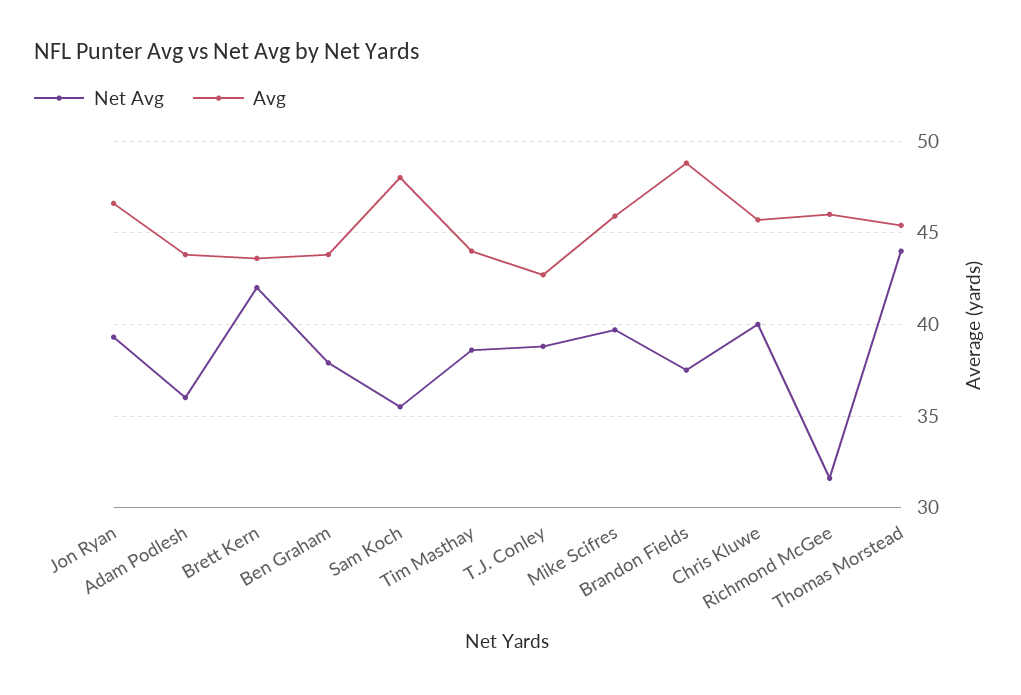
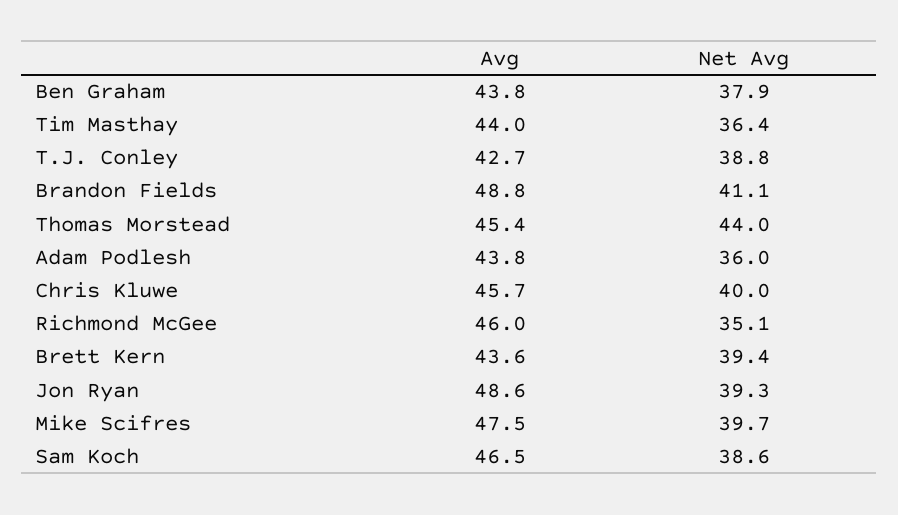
  {
    "Net Avg": {
      "Jon Ryan": 39.3,
      "Adam Podlesh": 36,
-     "Brett Kern": 42,
+     "Brett Kern": 39.4,
      "Ben Graham": 37.9,
-     "Sam Koch": 35.5,
+     "Sam Koch": 38.6,
-     "Tim Masthay": 38.5,
+     "Tim Masthay": 36.4,
      "T.J. Conley": 38.8,
      "Mike Scifres": 39.7,
-     "Brandon Fields": 37.5,
+     "Brandon Fields": 41.1,
      "Chris Kluwe": 40,
-     "Richmond McGee": 31.5,
+     "Richmond McGee": 35.1,
      "Thomas Morstead": 44
    },
    "Avg": {
-     "Jon Ryan": 46.5,
+     "Jon Ryan": 48.6,
      "Adam Podlesh": 43.8,
      "Brett Kern": 43.6,
      "Ben Graham": 43.8,
-     "Sam Koch": 48,
+     "Sam Koch": 46.5,
      "Tim Masthay": 44,
      "T.J. Conley": 42.7,
-     "Mike Scifres": 46,
+     "Mike Scifres": 47.5,
      "Brandon Fields": 48.8,
      "Chris Kluwe": 45.7,
      "Richmond McGee": 46,
      "Thomas Morstead": 45.4
    }
  }

